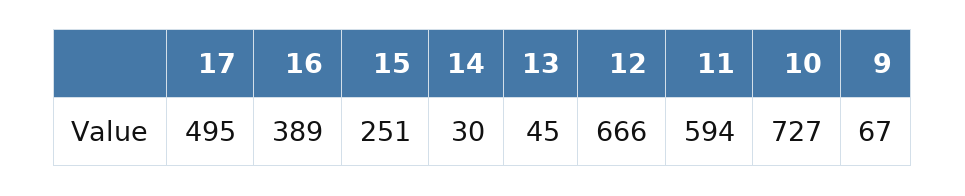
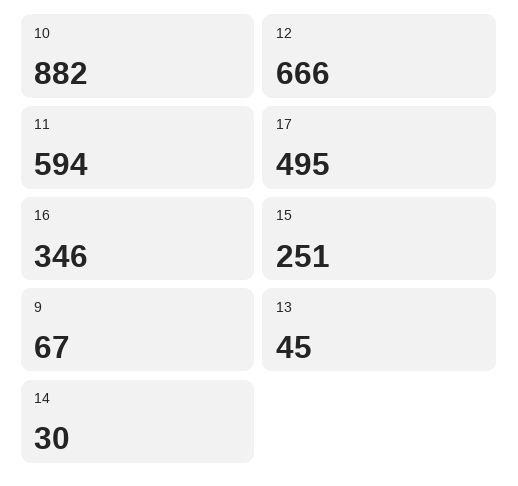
  {
    "17": 495,
-   "16": 389,
+   "16": 346,
    "15": 251,
    "14": 30,
    "13": 45,
    "12": 666,
    "11": 594,
-   "10": 727,
+   "10": 882,
    "9": 67
  }

